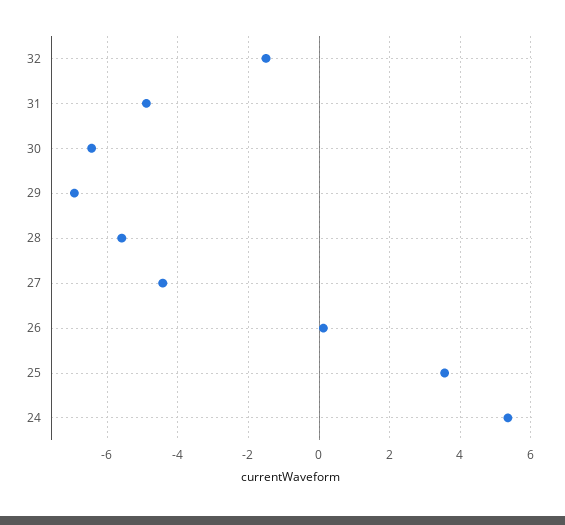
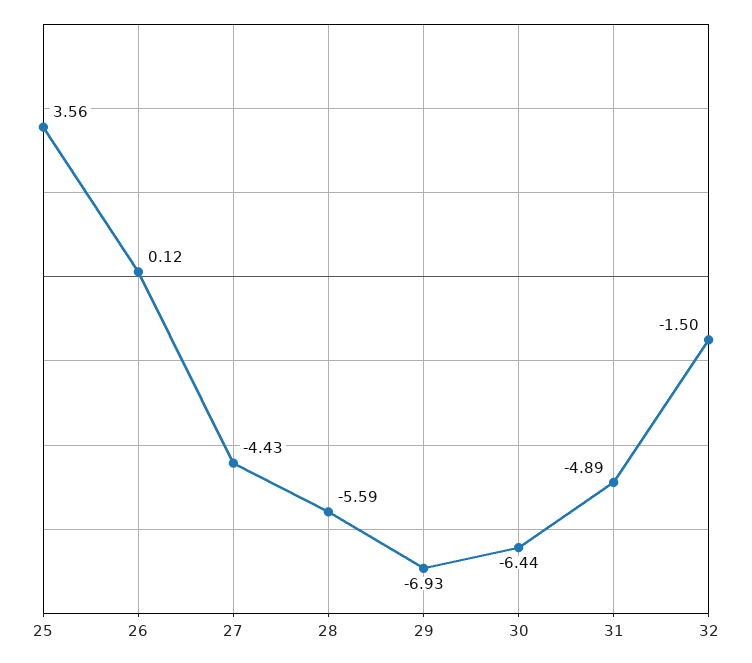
  {
    "32": -1.5,
    "31": -4.89,
    "30": -6.44,
    "29": -6.93,
    "28": -5.59,
    "27": -4.43,
    "26": 0.12,
-   "25": 3.56,
+   "25": 3.56
-   "24": 5.4
  }

